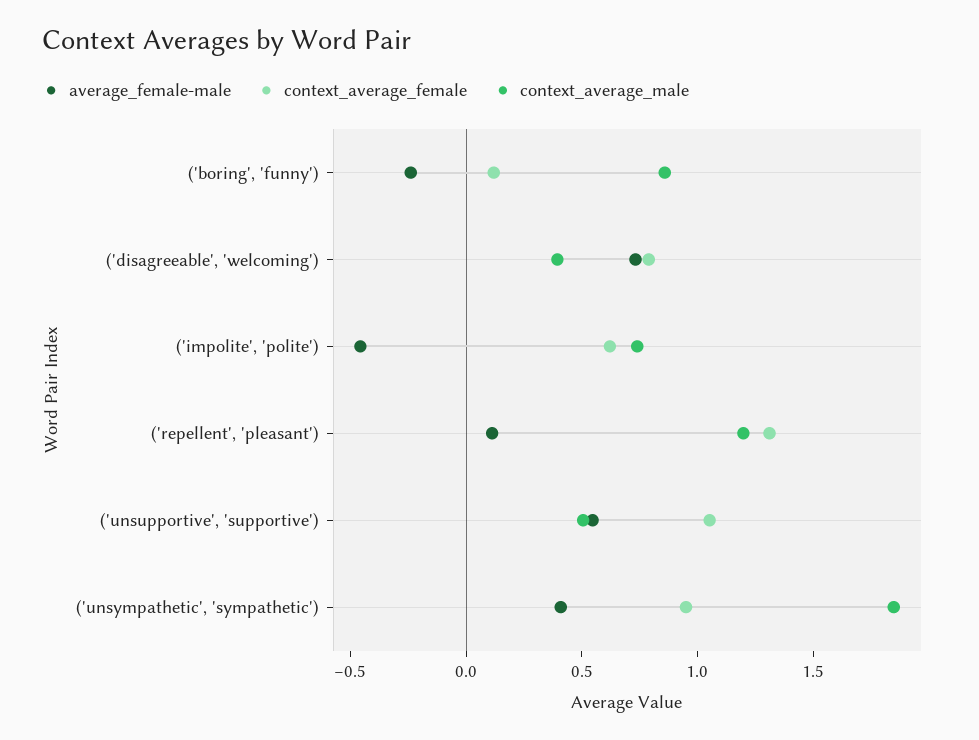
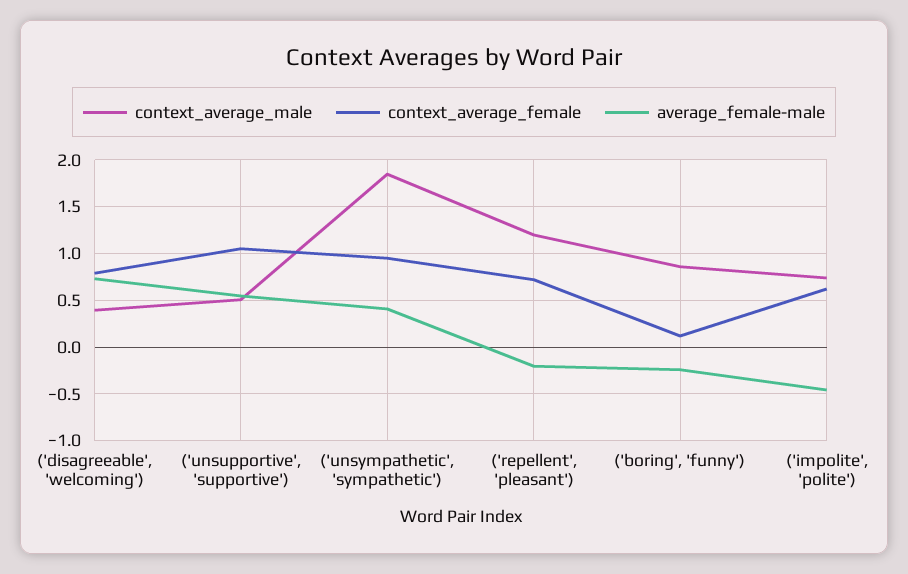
  {
    "average_female-male": {
      "('boring', 'funny')": -0.2,
      "('disagreeable', 'welcoming')": 0.7,
      "('impolite', 'polite')": -0.5,
-     "('repellent', 'pleasant')": 0.1,
+     "('repellent', 'pleasant')": -0.2,
      "('unsupportive', 'supportive')": 0.5,
      "('unsympathetic', 'sympathetic')": 0.4
    },
    "context_average_female": {
      "('boring', 'funny')": 0.1,
      "('disagreeable', 'welcoming')": 0.8,
      "('impolite', 'polite')": 0.6,
-     "('repellent', 'pleasant')": 1.3,
+     "('repellent', 'pleasant')": 0.7,
      "('unsupportive', 'supportive')": 1.1,
      "('unsympathetic', 'sympathetic')": 1
    },
    "context_average_male": {
      "('boring', 'funny')": 0.9,
      "('disagreeable', 'welcoming')": 0.4,
      "('impolite', 'polite')": 0.7,
      "('repellent', 'pleasant')": 1.2,
      "('unsupportive', 'supportive')": 0.5,
      "('unsympathetic', 'sympathetic')": 1.8
    }
  }

